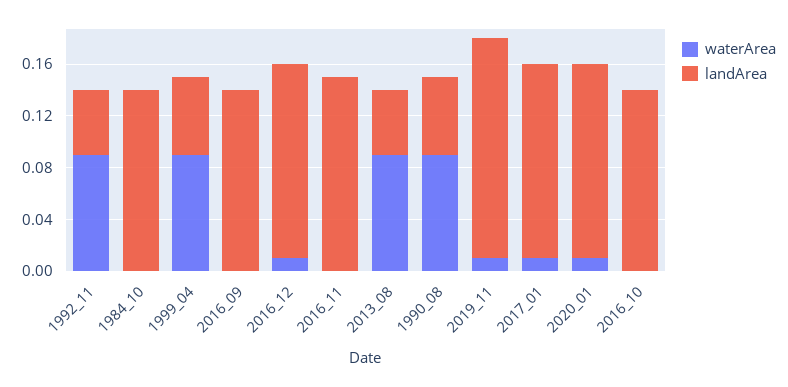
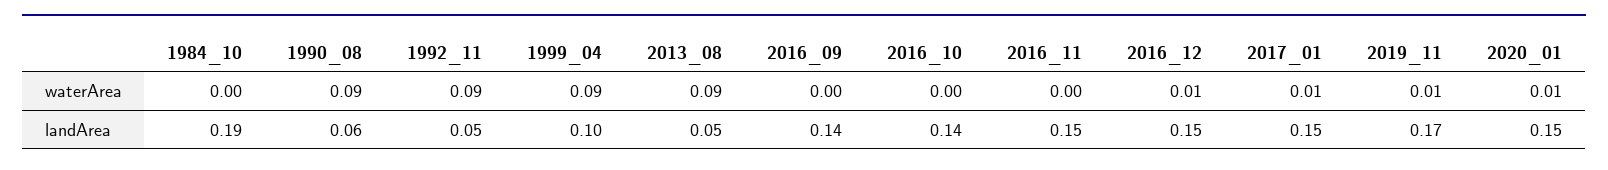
  {
    "waterArea": {
      "1992_11": 0.09,
      "1984_10": 0,
      "1999_04": 0.09,
      "2016_09": 0,
      "2016_12": 0.01,
      "2016_11": 0,
      "2013_08": 0.09,
      "1990_08": 0.09,
      "2019_11": 0.01,
      "2017_01": 0.01,
      "2020_01": 0.01,
      "2016_10": 0
    },
    "landArea": {
      "1992_11": 0.05,
-     "1984_10": 0.14,
+     "1984_10": 0.19,
-     "1999_04": 0.06,
+     "1999_04": 0.1,
      "2016_09": 0.14,
      "2016_12": 0.15,
      "2016_11": 0.15,
      "2013_08": 0.05,
      "1990_08": 0.06,
      "2019_11": 0.17,
      "2017_01": 0.15,
      "2020_01": 0.15,
      "2016_10": 0.14
    }
  }

